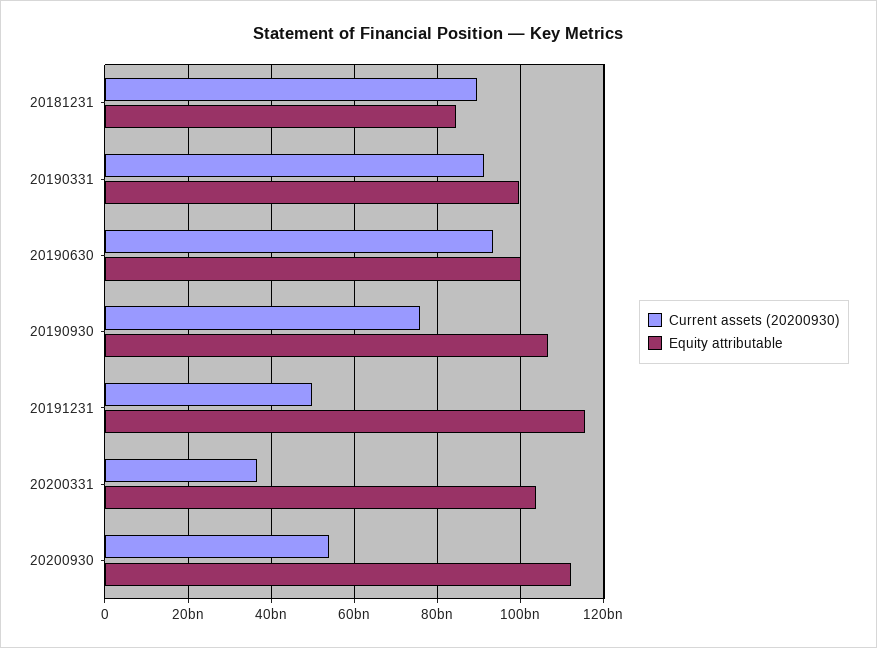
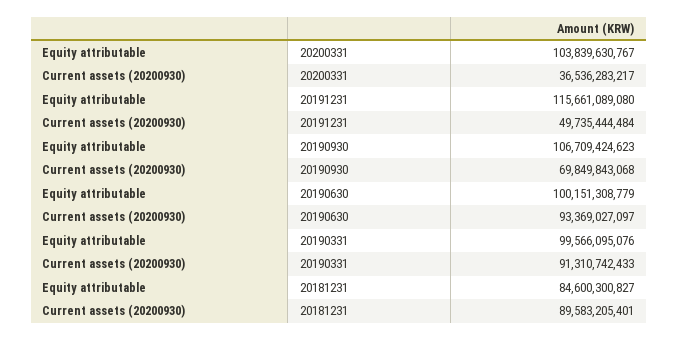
  {
    "Current assets (20200930)": {
      "20181231": 89583205401,
      "20190331": 91310742433,
      "20190630": 93369027097,
-     "20190930": 76000000000,
+     "20190930": 69849843068,
      "20191231": 49735444484,
-     "20200331": 36536283217,
+     "20200331": 36536283217
-     "20200930": 54000000000
    },
    "Equity attributable": {
      "20181231": 84600300827,
      "20190331": 99566095076,
      "20190630": 100151308779,
      "20190930": 106709424623,
      "20191231": 115661089080,
-     "20200331": 103839630767,
+     "20200331": 103839630767
-     "20200930": 112000000000
    }
  }

